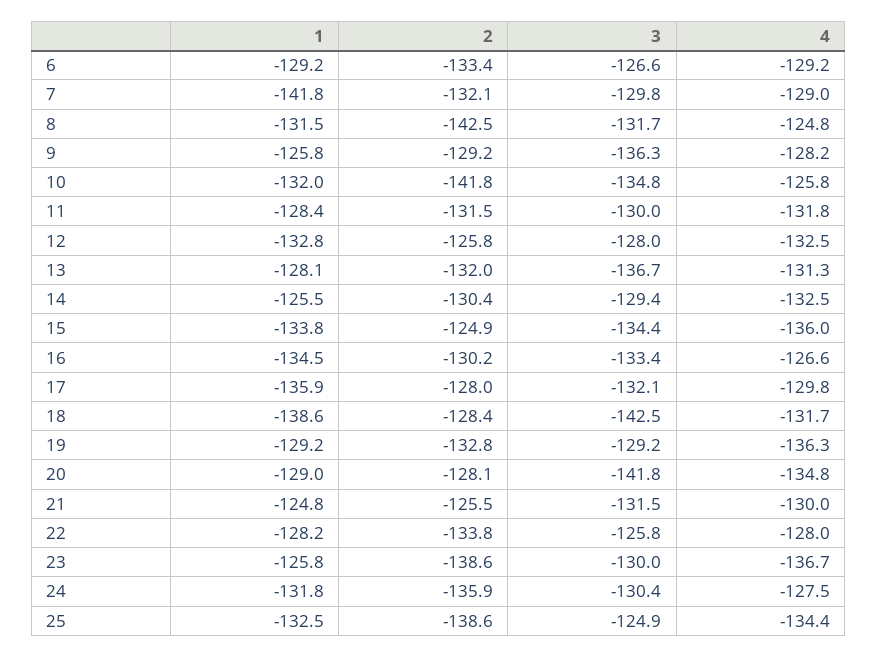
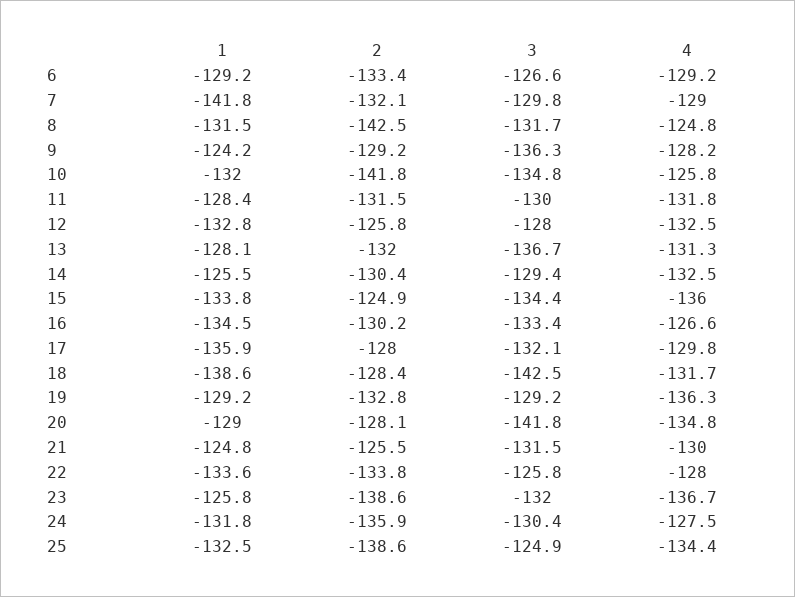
  {
    "1": {
      "6": -129.2,
      "7": -141.8,
      "8": -131.5,
-     "9": -125.8,
+     "9": -124.2,
      "10": -132,
      "11": -128.4,
      "12": -132.8,
      "13": -128.1,
      "14": -125.5,
      "15": -133.8,
      "16": -134.5,
      "17": -135.9,
      "18": -138.6,
      "19": -129.2,
      "20": -129,
      "21": -124.8,
-     "22": -128.2,
+     "22": -133.6,
      "23": -125.8,
      "24": -131.8,
      "25": -132.5
    },
    "2": {
      "6": -133.4,
      "7": -132.1,
      "8": -142.5,
      "9": -129.2,
      "10": -141.8,
      "11": -131.5,
      "12": -125.8,
      "13": -132,
      "14": -130.4,
      "15": -124.9,
      "16": -130.2,
      "17": -128,
      "18": -128.4,
      "19": -132.8,
      "20": -128.1,
      "21": -125.5,
      "22": -133.8,
      "23": -138.6,
      "24": -135.9,
      "25": -138.6
    },
    "3": {
      "6": -126.6,
      "7": -129.8,
      "8": -131.7,
      "9": -136.3,
      "10": -134.8,
      "11": -130,
      "12": -128,
      "13": -136.7,
      "14": -129.4,
      "15": -134.4,
      "16": -133.4,
      "17": -132.1,
      "18": -142.5,
      "19": -129.2,
      "20": -141.8,
      "21": -131.5,
      "22": -125.8,
-     "23": -130,
+     "23": -132,
      "24": -130.4,
      "25": -124.9
    },
    "4": {
      "6": -129.2,
      "7": -129,
      "8": -124.8,
      "9": -128.2,
      "10": -125.8,
      "11": -131.8,
      "12": -132.5,
      "13": -131.3,
      "14": -132.5,
      "15": -136,
      "16": -126.6,
      "17": -129.8,
      "18": -131.7,
      "19": -136.3,
      "20": -134.8,
      "21": -130,
      "22": -128,
      "23": -136.7,
      "24": -127.5,
      "25": -134.4
    }
  }

